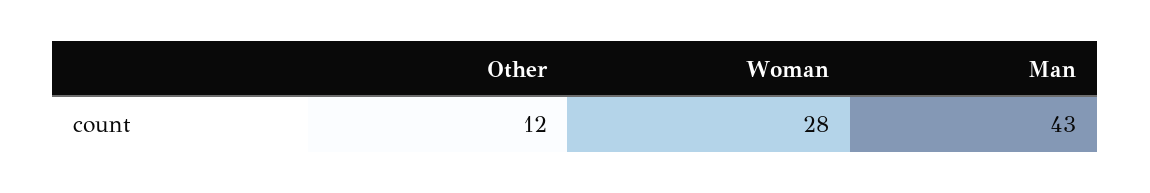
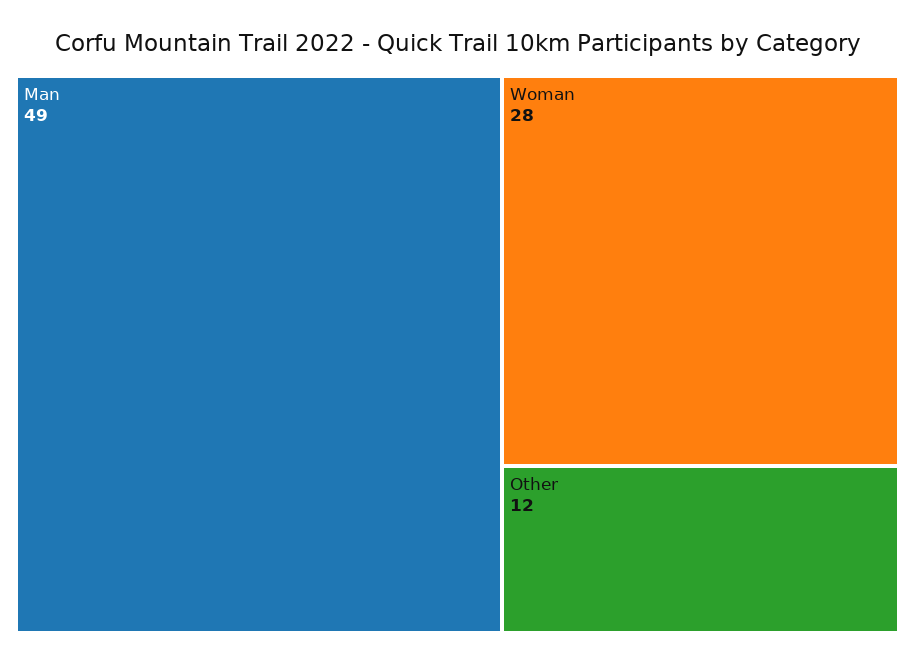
  {
    "Other": 12,
    "Woman": 28,
-   "Man": 43
+   "Man": 49
  }

